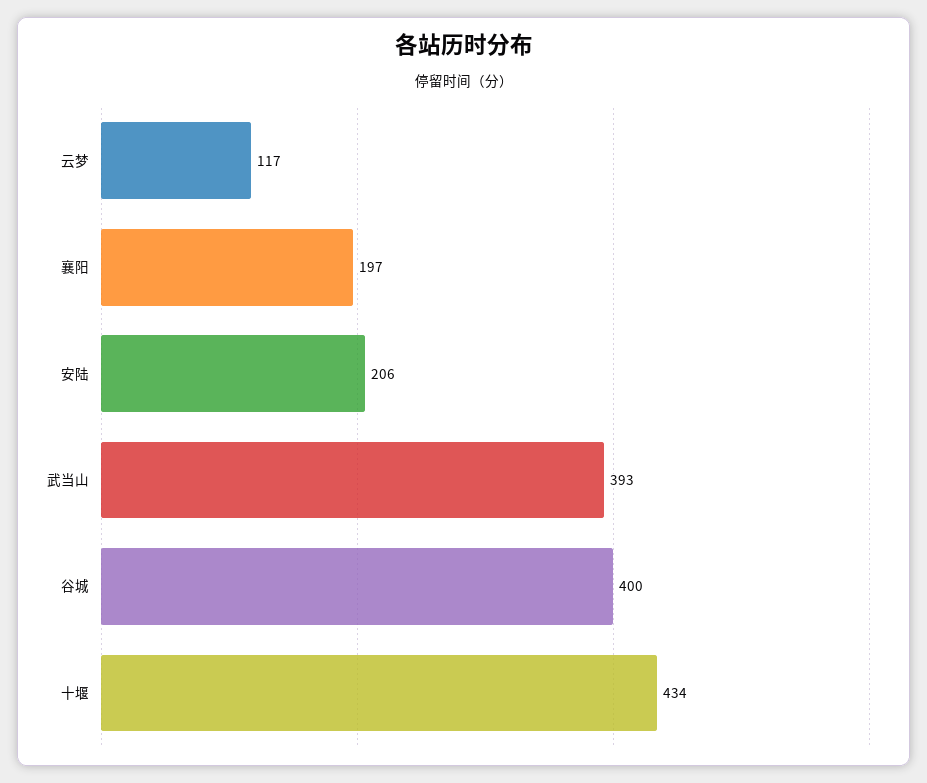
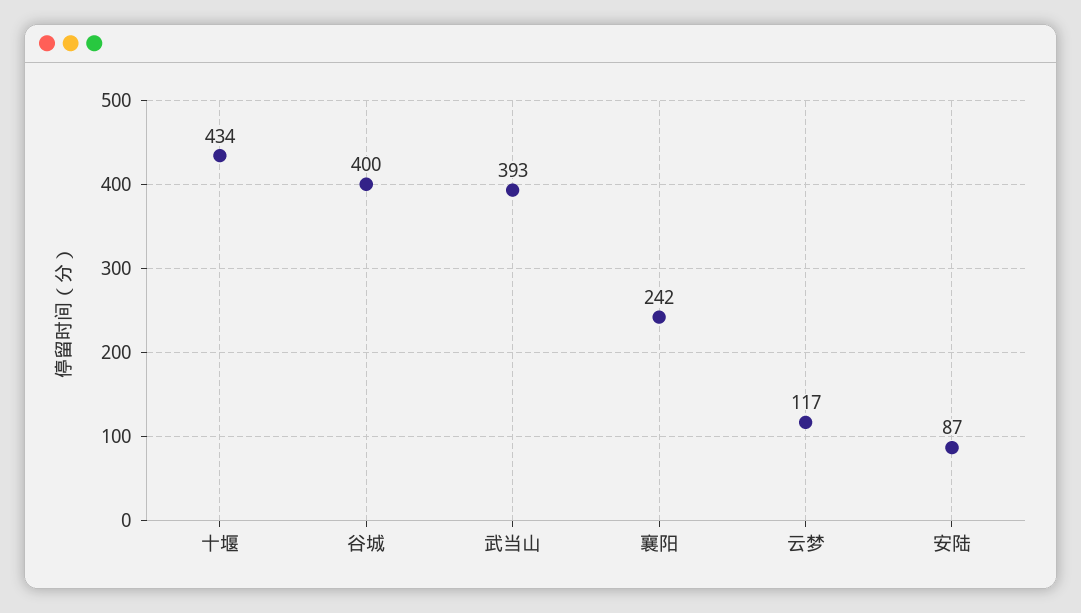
  {
    "云梦": 117,
-   "襄阳": 197,
+   "襄阳": 242,
-   "安陆": 206,
+   "安陆": 87,
    "武当山": 393,
    "谷城": 400,
    "十堰": 434
  }

